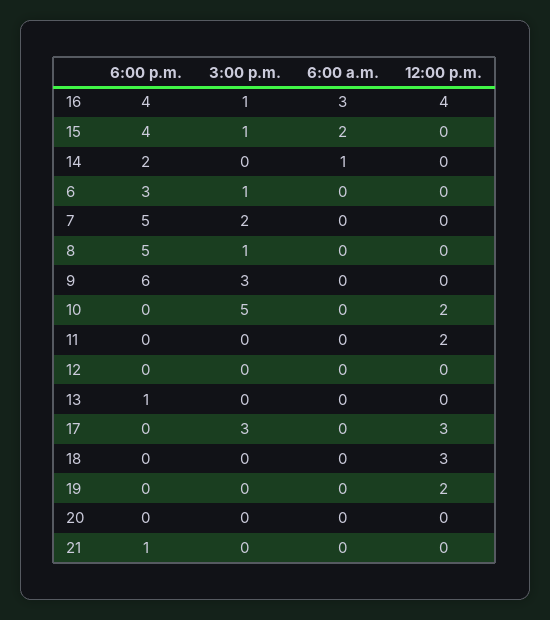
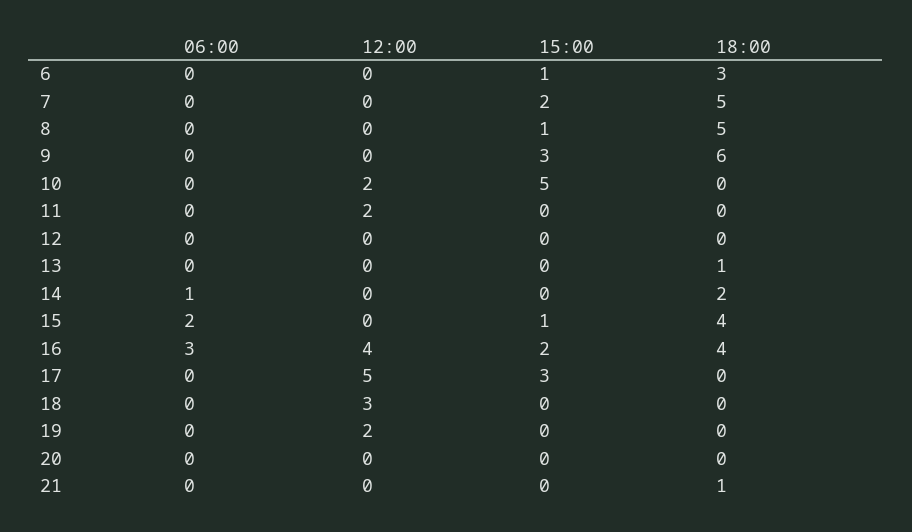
  {
    "6:00 p.m.": {
      "16": 4,
      "15": 4,
      "14": 2,
      "6": 3,
      "7": 5,
      "8": 5,
      "9": 6,
      "10": 0,
      "11": 0,
      "12": 0,
      "13": 1,
      "17": 0,
      "18": 0,
      "19": 0,
      "20": 0,
      "21": 1
    },
    "3:00 p.m.": {
-     "16": 1,
+     "16": 2,
      "15": 1,
      "14": 0,
      "6": 1,
      "7": 2,
      "8": 1,
      "9": 3,
      "10": 5,
      "11": 0,
      "12": 0,
      "13": 0,
      "17": 3,
      "18": 0,
      "19": 0,
      "20": 0,
      "21": 0
    },
    "6:00 a.m.": {
      "16": 3,
      "15": 2,
      "14": 1,
      "6": 0,
      "7": 0,
      "8": 0,
      "9": 0,
      "10": 0,
      "11": 0,
      "12": 0,
      "13": 0,
      "17": 0,
      "18": 0,
      "19": 0,
      "20": 0,
      "21": 0
    },
    "12:00 p.m.": {
      "16": 4,
      "15": 0,
      "14": 0,
      "6": 0,
      "7": 0,
      "8": 0,
      "9": 0,
      "10": 2,
      "11": 2,
      "12": 0,
      "13": 0,
-     "17": 3,
+     "17": 5,
      "18": 3,
      "19": 2,
      "20": 0,
      "21": 0
    }
  }

